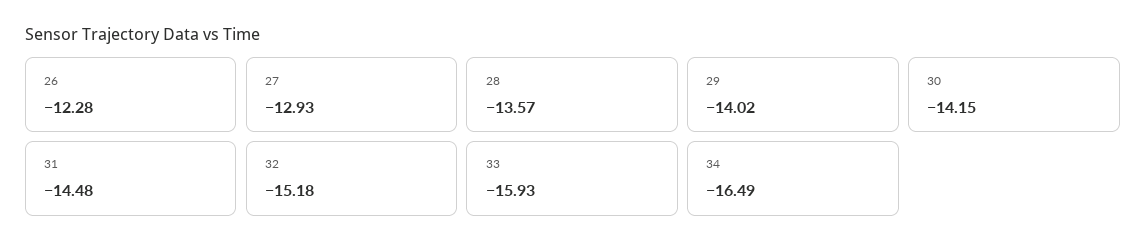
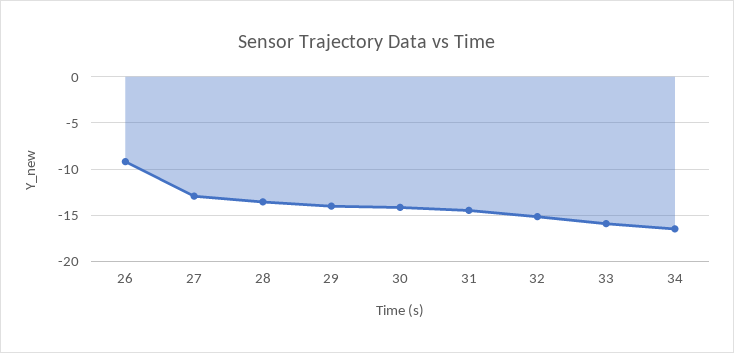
  {
-   "26": -12.28,
+   "26": -9,
    "27": -12.93,
    "28": -13.57,
    "29": -14.02,
    "30": -14.15,
    "31": -14.48,
    "32": -15.18,
    "33": -15.93,
    "34": -16.49
  }

